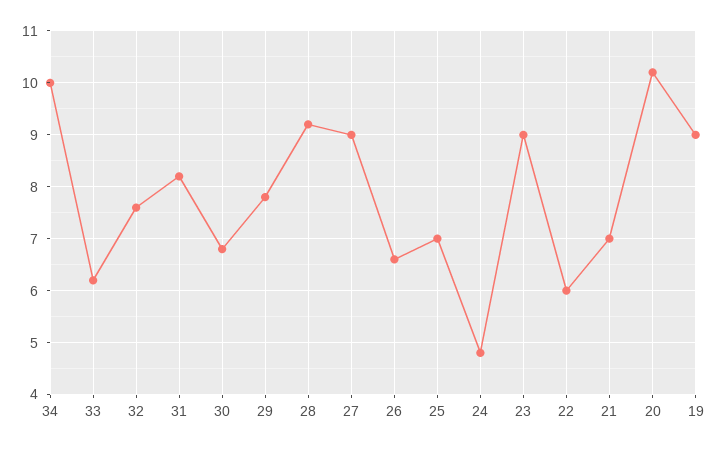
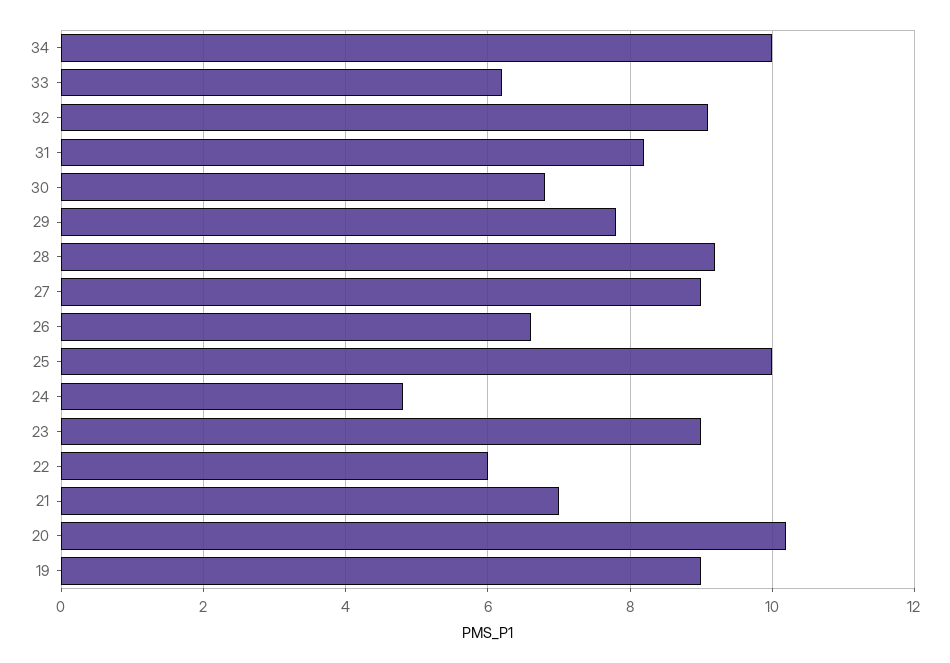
  {
    "34": 10,
    "33": 6,
-   "32": 7.5,
+   "32": 9,
    "31": 8,
    "30": 7,
    "29": 8,
    "28": 9,
    "27": 9,
    "26": 6.5,
-   "25": 7,
+   "25": 10,
    "24": 5,
    "23": 9,
    "22": 6,
    "21": 7,
    "20": 10,
    "19": 9
  }

